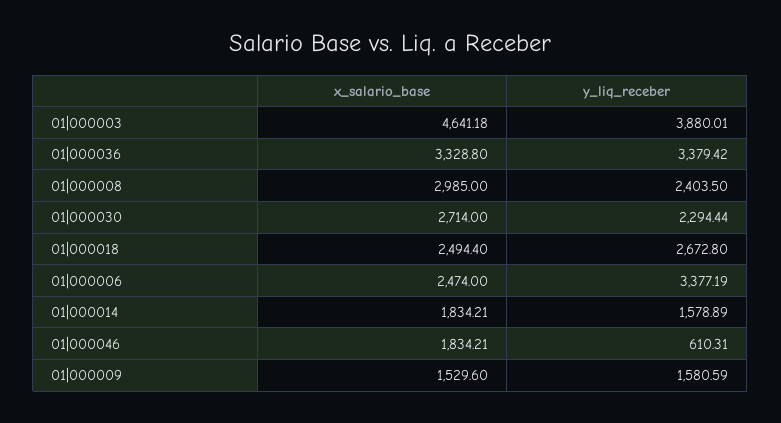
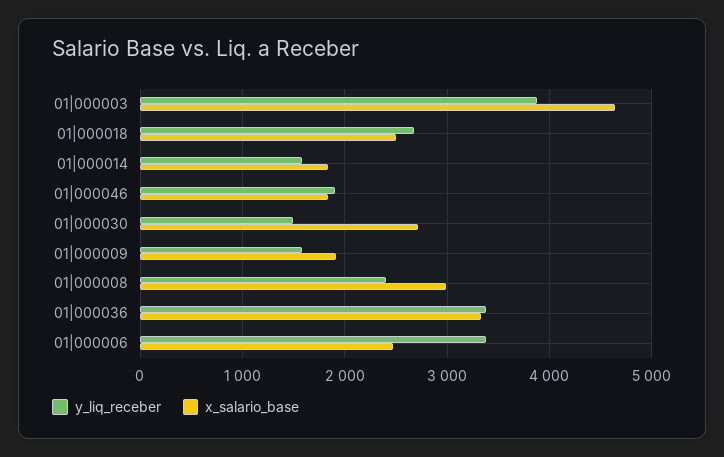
  {
    "x_salario_base": {
      "01|000003": 4641.18,
      "01|000036": 3328.8,
      "01|000008": 2985,
      "01|000030": 2714,
      "01|000018": 2494.4,
      "01|000006": 2474,
      "01|000014": 1834.21,
      "01|000046": 1834.21,
-     "01|000009": 1529.6
+     "01|000009": 1900
    },
    "y_liq_receber": {
      "01|000003": 3880.01,
      "01|000036": 3379.42,
      "01|000008": 2403.5,
-     "01|000030": 2294.44,
+     "01|000030": 1500,
      "01|000018": 2672.8,
      "01|000006": 3377.19,
      "01|000014": 1578.89,
-     "01|000046": 610.31,
+     "01|000046": 1900,
      "01|000009": 1580.59
    }
  }

